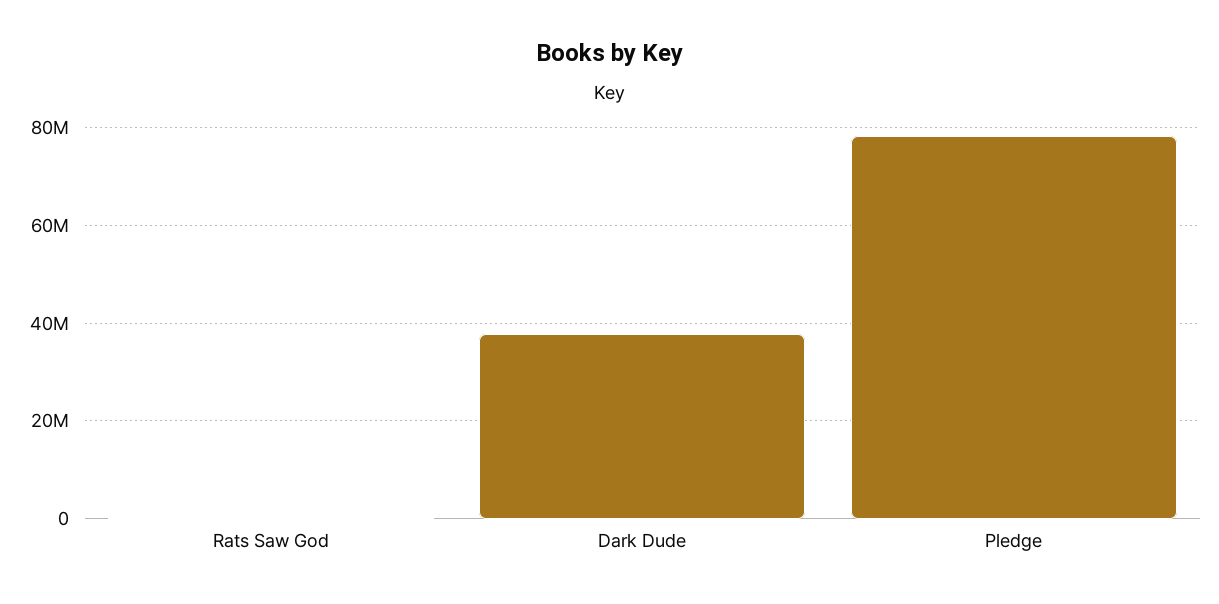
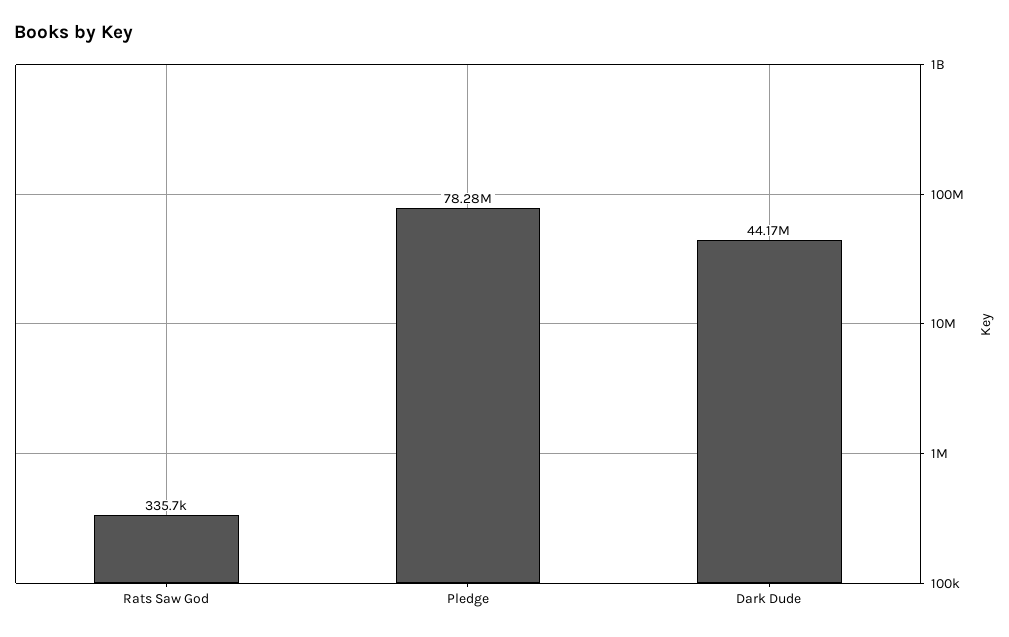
  {
    "Rats Saw God": 335700,
-   "Dark Dude": 38000000,
+   "Dark Dude": 44170000,
    "Pledge": 78280000
  }

